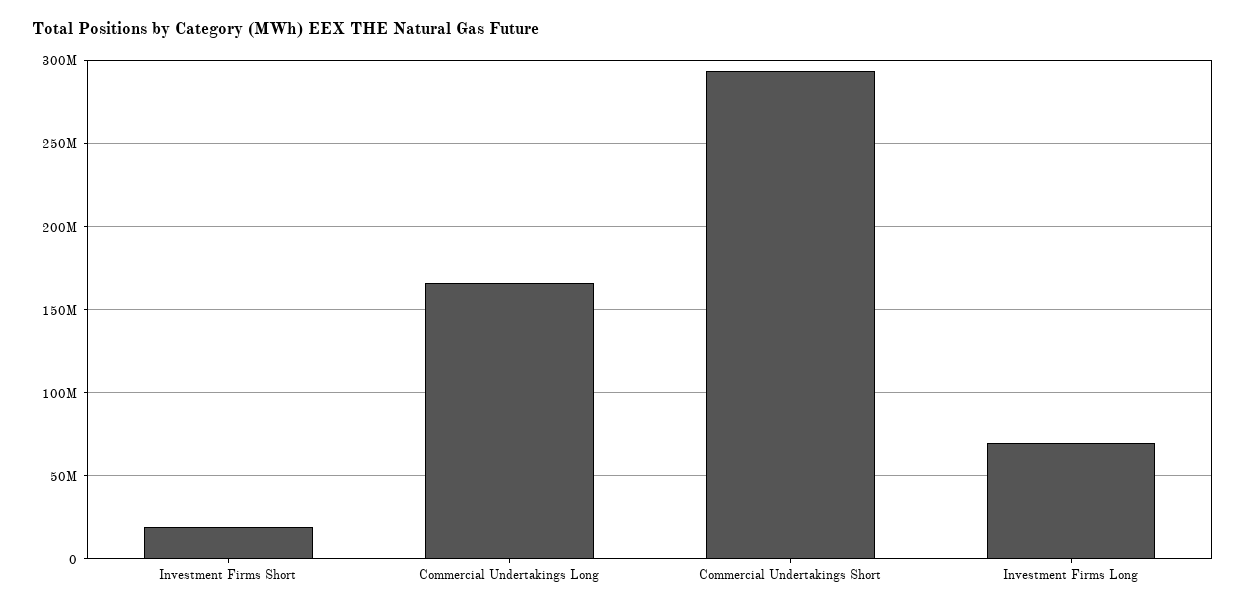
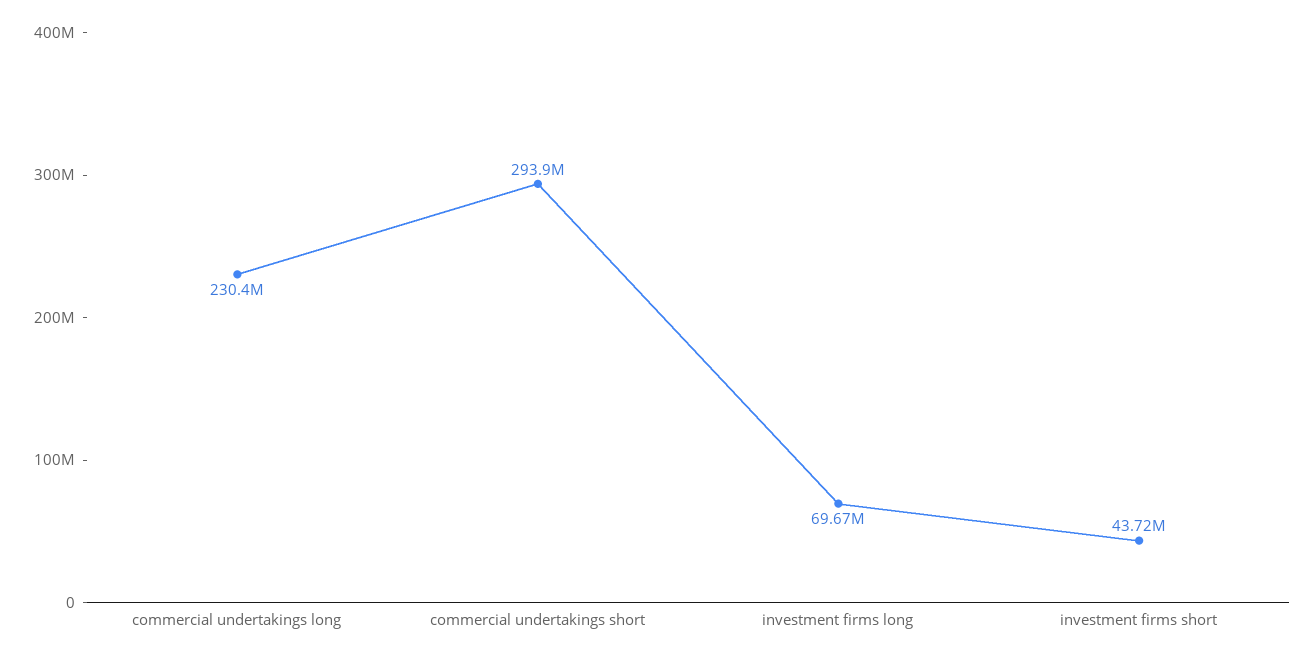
  {
-   "Investment Firms Short": 20000000,
+   "Investment Firms Short": 43720000,
-   "Commercial Undertakings Long": 165000000,
+   "Commercial Undertakings Long": 230400000,
    "Commercial Undertakings Short": 293900000,
    "Investment Firms Long": 69670000
  }

